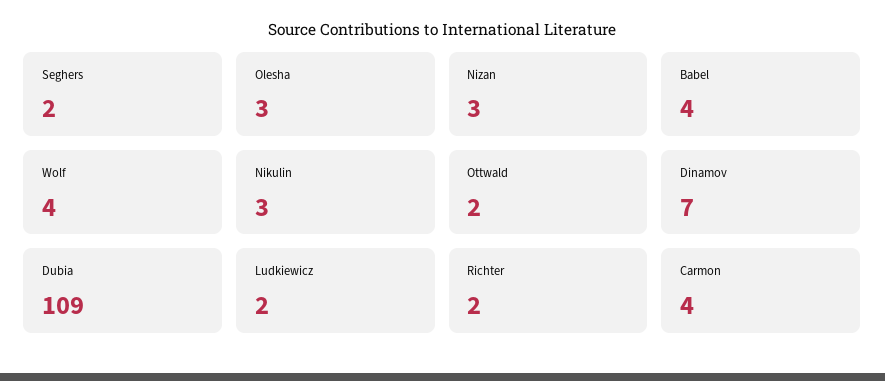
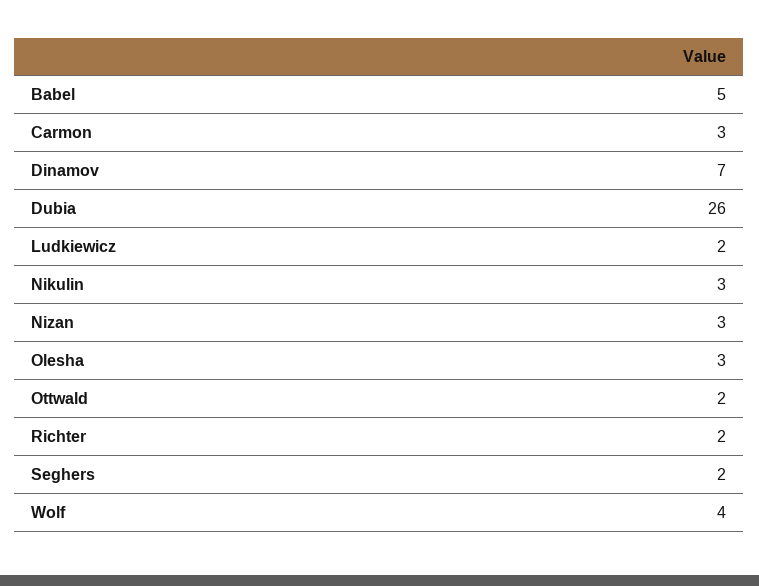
  {
    "Seghers": 2,
    "Olesha": 3,
    "Nizan": 3,
-   "Babel": 4,
+   "Babel": 5,
    "Wolf": 4,
    "Nikulin": 3,
    "Ottwald": 2,
    "Dinamov": 7,
-   "Dubia": 109,
+   "Dubia": 26,
    "Ludkiewicz": 2,
    "Richter": 2,
-   "Carmon": 4
+   "Carmon": 3
  }

